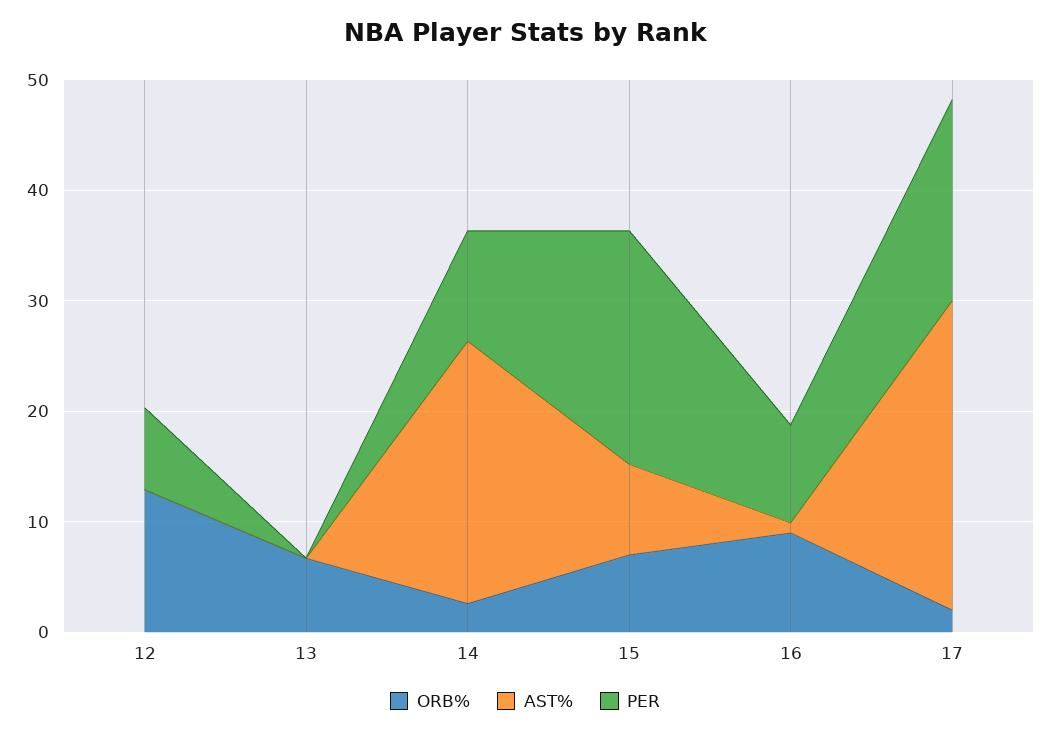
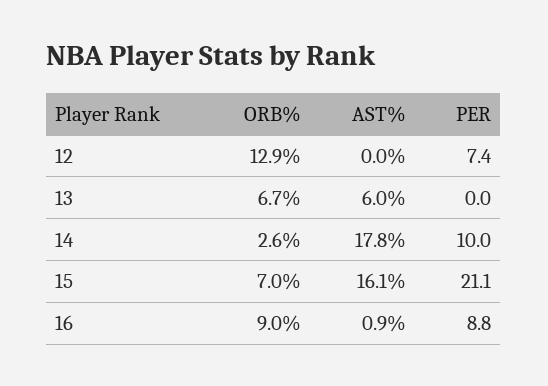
  {
    "ORB%": {
      "12": 12.9,
      "13": 6.7,
      "14": 2.6,
      "15": 7,
-     "16": 9,
+     "16": 9
-     "17": 2
    },
    "AST%": {
      "12": 0,
-     "13": 0,
+     "13": 6,
-     "14": 24,
+     "14": 17.8,
-     "15": 8,
+     "15": 16.1,
-     "16": 0.9,
+     "16": 0.9
-     "17": 28
    },
    "PER": {
      "12": 7.4,
      "13": 0,
      "14": 10,
      "15": 21.1,
-     "16": 8.8,
+     "16": 8.8
-     "17": 18
    }
  }

